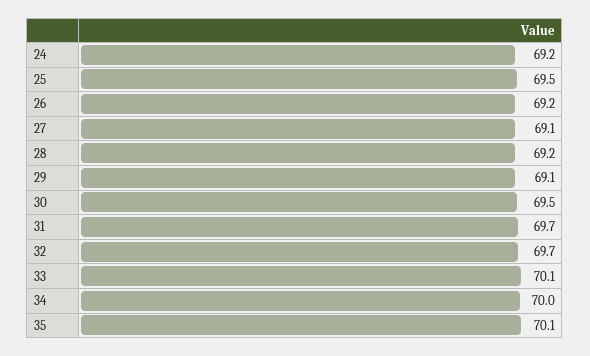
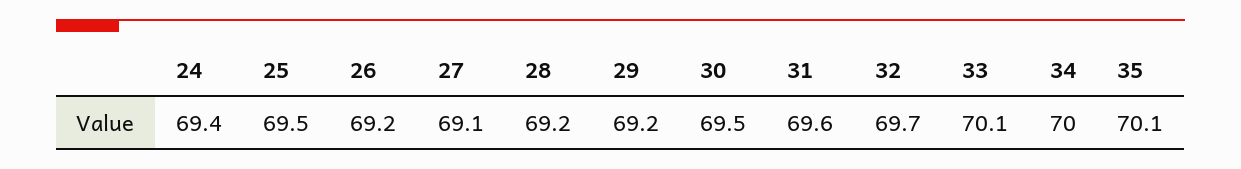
  {
-   "24": 69.2,
+   "24": 69.4,
    "25": 69.5,
    "26": 69.2,
    "27": 69.1,
    "28": 69.2,
-   "29": 69.1,
+   "29": 69.2,
    "30": 69.5,
-   "31": 69.7,
+   "31": 69.6,
    "32": 69.7,
    "33": 70.1,
    "34": 70,
    "35": 70.1
  }

